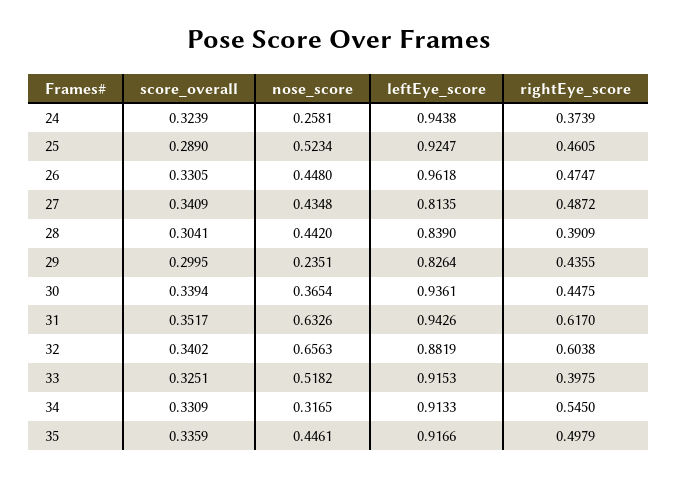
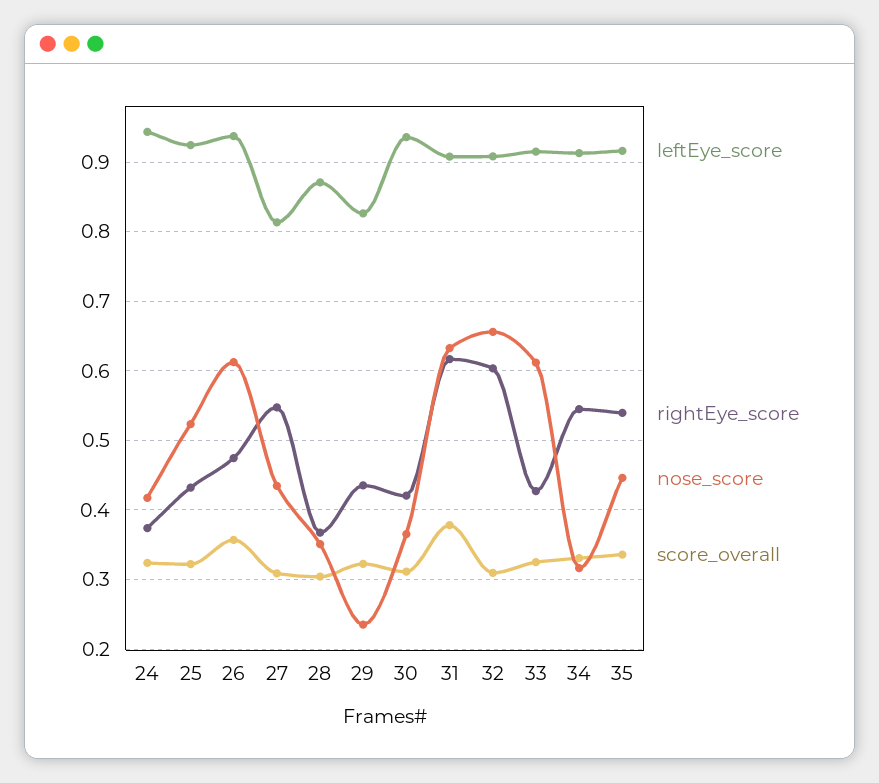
  {
    "score_overall": {
      "24": 0.3239,
-     "25": 0.289,
+     "25": 0.32,
-     "26": 0.3305,
+     "26": 0.36,
-     "27": 0.3409,
+     "27": 0.31,
      "28": 0.3041,
-     "29": 0.2995,
+     "29": 0.32,
-     "30": 0.3394,
+     "30": 0.31,
-     "31": 0.3517,
+     "31": 0.38,
-     "32": 0.3402,
+     "32": 0.31,
      "33": 0.3251,
      "34": 0.3309,
      "35": 0.3359
    },
    "nose_score": {
-     "24": 0.2581,
+     "24": 0.42,
      "25": 0.5234,
-     "26": 0.448,
+     "26": 0.61,
      "27": 0.4348,
-     "28": 0.442,
+     "28": 0.35,
      "29": 0.2351,
      "30": 0.3654,
      "31": 0.6326,
      "32": 0.6563,
-     "33": 0.5182,
+     "33": 0.61,
      "34": 0.3165,
      "35": 0.4461
    },
    "leftEye_score": {
      "24": 0.9438,
      "25": 0.9247,
-     "26": 0.9618,
+     "26": 0.94,
      "27": 0.8135,
-     "28": 0.839,
+     "28": 0.87,
      "29": 0.8264,
      "30": 0.9361,
-     "31": 0.9426,
+     "31": 0.91,
-     "32": 0.8819,
+     "32": 0.91,
      "33": 0.9153,
      "34": 0.9133,
      "35": 0.9166
    },
    "rightEye_score": {
      "24": 0.3739,
-     "25": 0.4605,
+     "25": 0.43,
      "26": 0.4747,
-     "27": 0.4872,
+     "27": 0.55,
-     "28": 0.3909,
+     "28": 0.37,
      "29": 0.4355,
-     "30": 0.4475,
+     "30": 0.42,
      "31": 0.617,
      "32": 0.6038,
-     "33": 0.3975,
+     "33": 0.43,
      "34": 0.545,
-     "35": 0.4979
+     "35": 0.54
    }
  }

